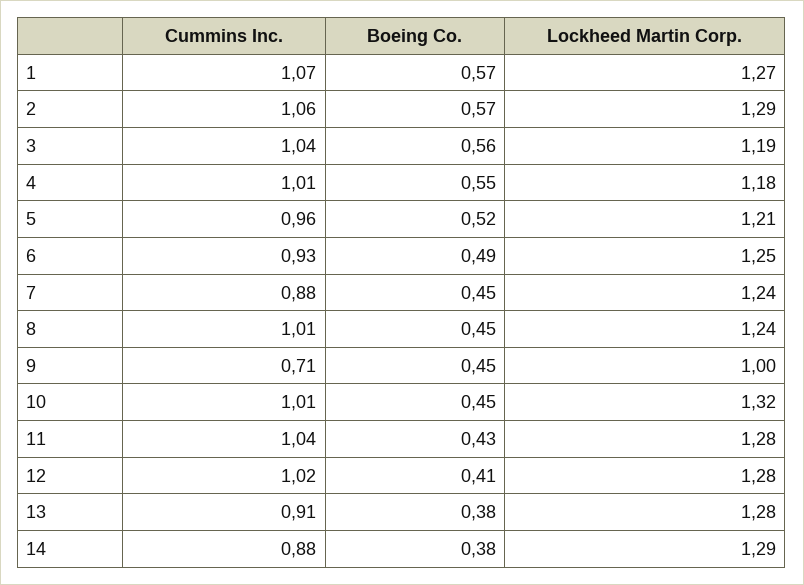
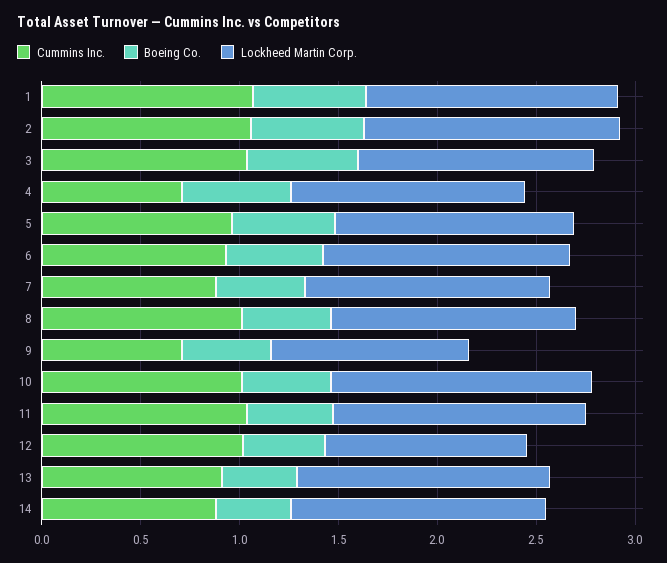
  {
    "Cummins Inc.": {
      "1": 1.07,
      "2": 1.06,
      "3": 1.04,
-     "4": 1.01,
+     "4": 0.7,
      "5": 0.96,
      "6": 0.93,
      "7": 0.88,
      "8": 1.01,
      "9": 0.71,
      "10": 1.01,
      "11": 1.04,
      "12": 1.02,
      "13": 0.91,
      "14": 0.88
    },
    "Boeing Co.": {
      "1": 0.57,
      "2": 0.57,
      "3": 0.56,
      "4": 0.55,
      "5": 0.52,
      "6": 0.49,
      "7": 0.45,
      "8": 0.45,
      "9": 0.45,
      "10": 0.45,
      "11": 0.43,
      "12": 0.41,
      "13": 0.38,
      "14": 0.38
    },
    "Lockheed Martin Corp.": {
      "1": 1.27,
      "2": 1.29,
      "3": 1.19,
      "4": 1.18,
      "5": 1.21,
      "6": 1.25,
      "7": 1.24,
      "8": 1.24,
      "9": 1,
      "10": 1.32,
      "11": 1.28,
-     "12": 1.28,
+     "12": 1,
      "13": 1.28,
      "14": 1.29
    }
  }

